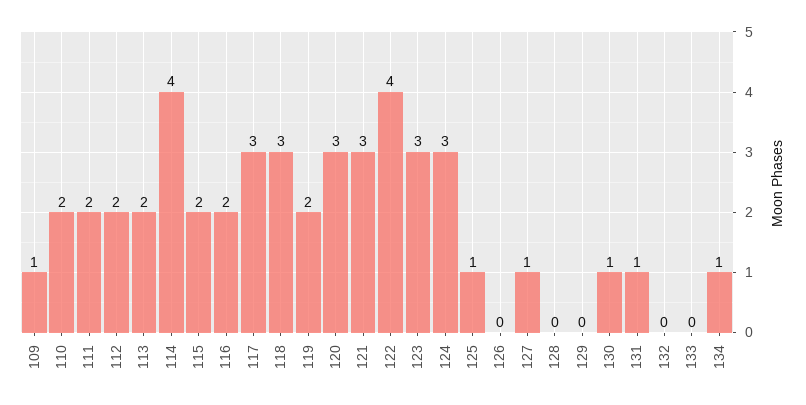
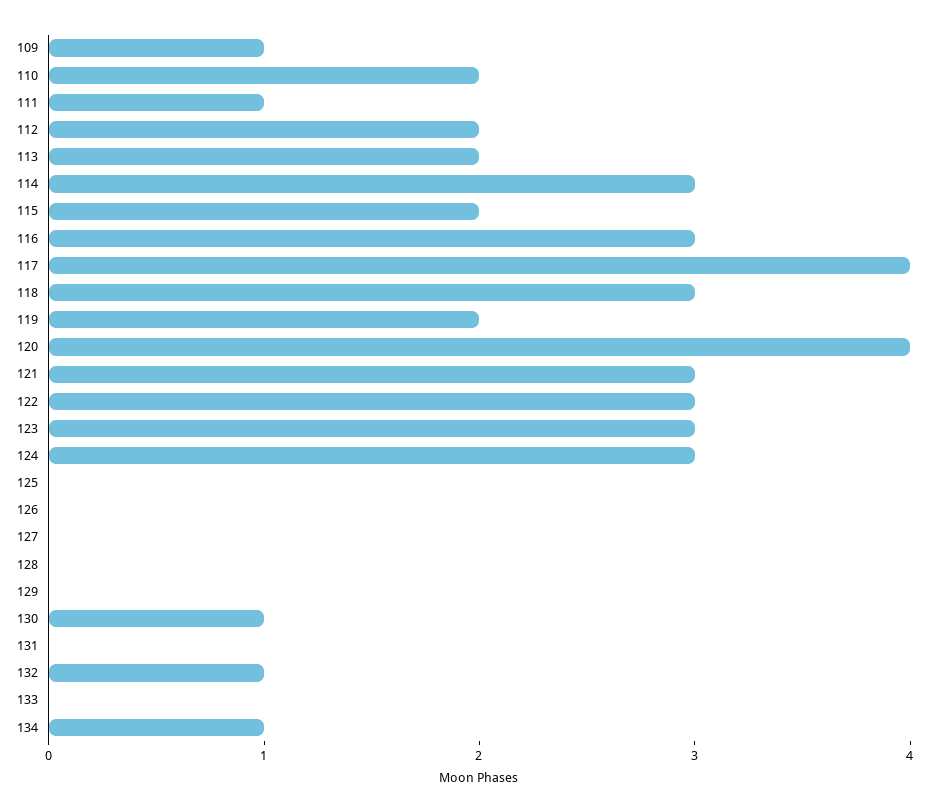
  {
    "109": 1,
    "110": 2,
-   "111": 2,
+   "111": 1,
    "112": 2,
    "113": 2,
-   "114": 4,
+   "114": 3,
    "115": 2,
-   "116": 2,
+   "116": 3,
-   "117": 3,
+   "117": 4,
    "118": 3,
    "119": 2,
-   "120": 3,
+   "120": 4,
    "121": 3,
-   "122": 4,
+   "122": 3,
    "123": 3,
    "124": 3,
-   "125": 1,
+   "125": 0,
    "126": 0,
-   "127": 1,
+   "127": 0,
    "128": 0,
    "129": 0,
    "130": 1,
-   "131": 1,
+   "131": 0,
-   "132": 0,
+   "132": 1,
    "133": 0,
    "134": 1
  }

